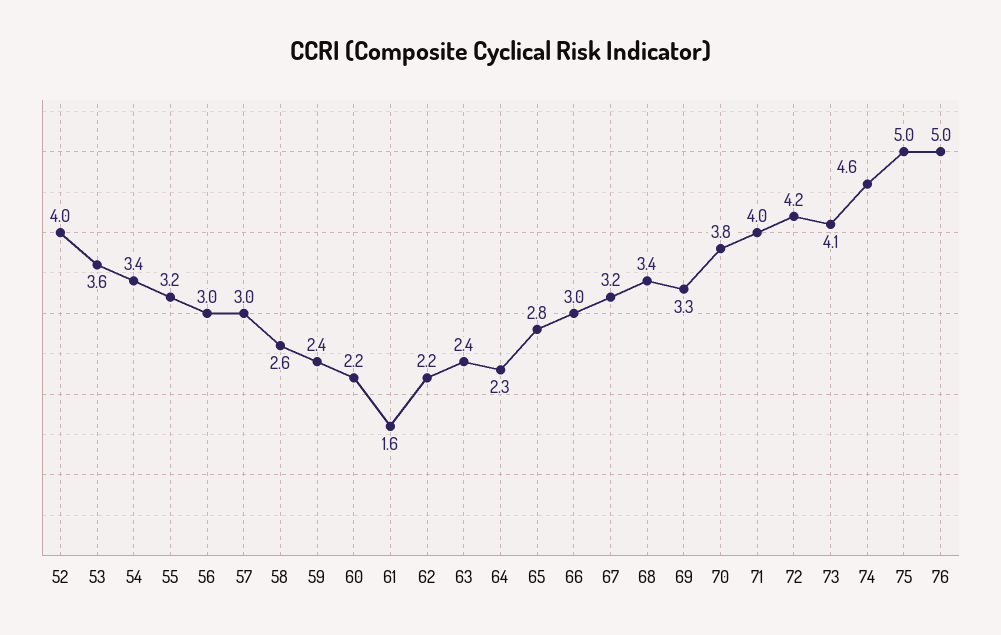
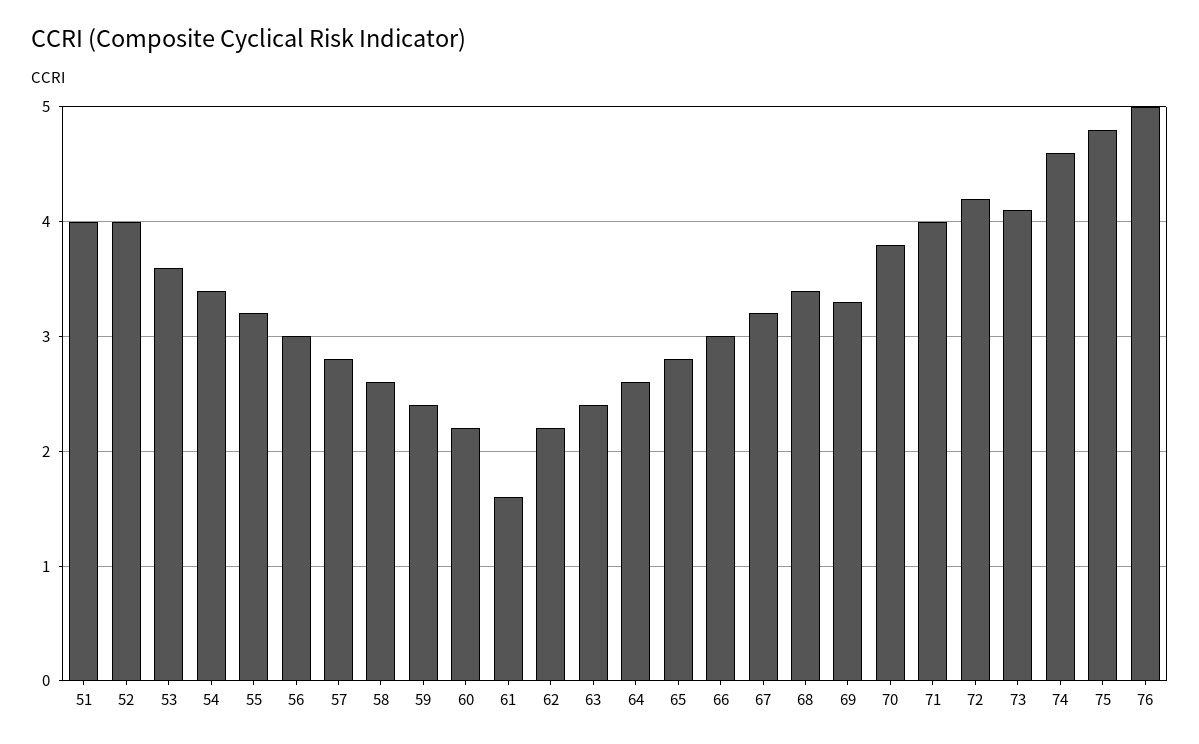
  {
    "52": 4,
    "53": 3.6,
    "54": 3.4,
    "55": 3.2,
    "56": 3,
-   "57": 3,
+   "57": 2.8,
    "58": 2.6,
    "59": 2.4,
    "60": 2.2,
    "61": 1.6,
    "62": 2.2,
    "63": 2.4,
-   "64": 2.3,
+   "64": 2.6,
    "65": 2.8,
    "66": 3,
    "67": 3.2,
    "68": 3.4,
    "69": 3.3,
    "70": 3.8,
    "71": 4,
    "72": 4.2,
    "73": 4.1,
    "74": 4.6,
-   "75": 5,
+   "75": 4.8,
-   "76": 5
+   "76": 5,
+   "51": 4
  }

